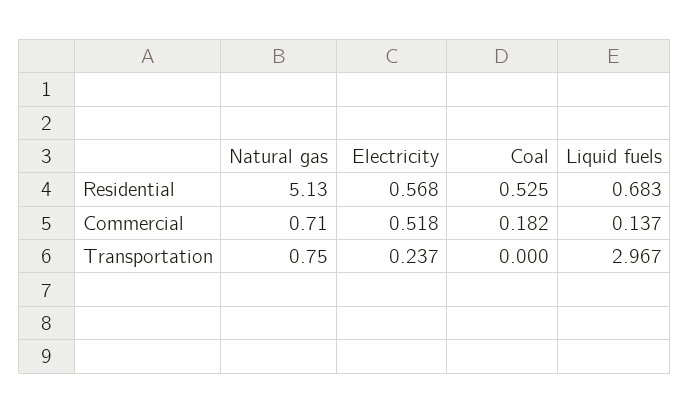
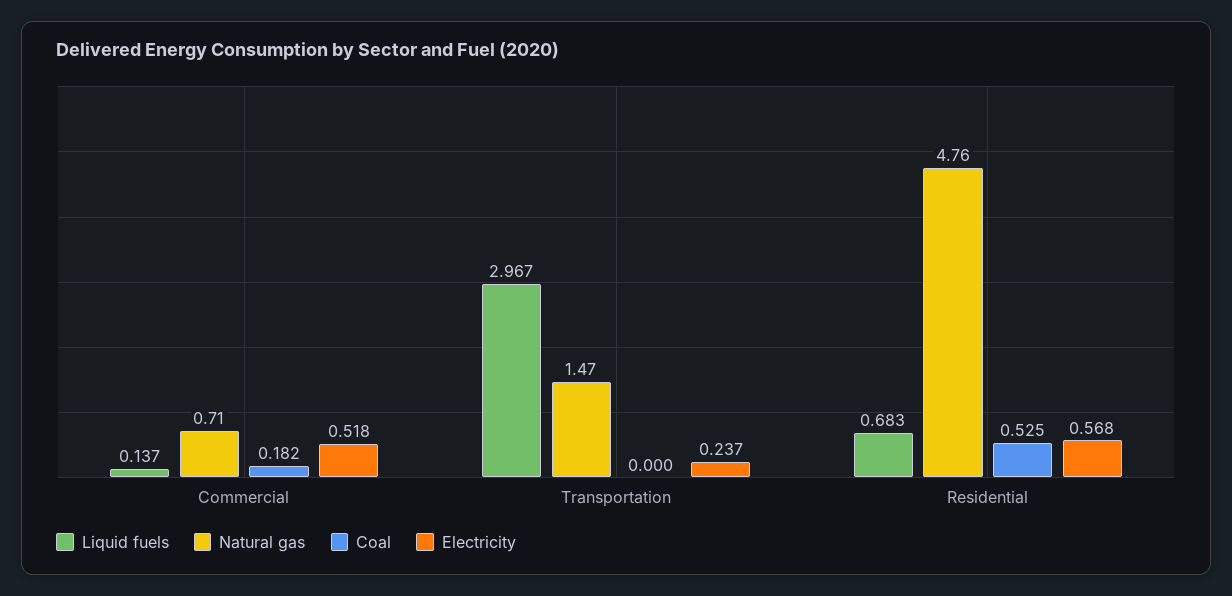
  {
    "Natural gas": {
-     "Residential": 5.13,
+     "Residential": 4.76,
      "Commercial": 0.71,
-     "Transportation": 0.75
+     "Transportation": 1.47
    },
    "Electricity": {
      "Residential": 0.568,
      "Commercial": 0.518,
      "Transportation": 0.237
    },
    "Coal": {
      "Residential": 0.525,
      "Commercial": 0.182,
      "Transportation": 0
    },
    "Liquid fuels": {
      "Residential": 0.683,
      "Commercial": 0.137,
      "Transportation": 2.967
    }
  }

